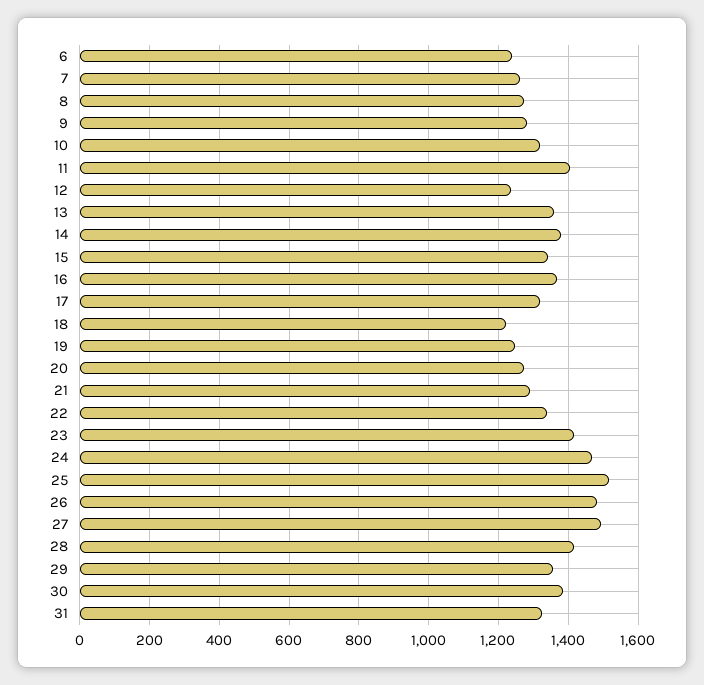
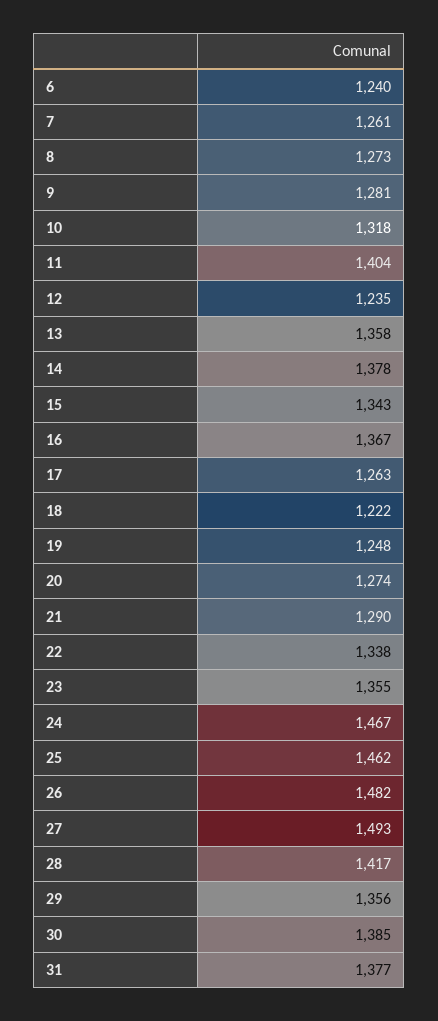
  {
    "6": 1240,
    "7": 1261,
    "8": 1273,
    "9": 1281,
    "10": 1318,
    "11": 1404,
    "12": 1235,
    "13": 1358,
    "14": 1378,
    "15": 1343,
    "16": 1367,
-   "17": 1320,
+   "17": 1263,
    "18": 1222,
    "19": 1248,
    "20": 1274,
    "21": 1290,
    "22": 1338,
-   "23": 1420,
+   "23": 1355,
    "24": 1467,
-   "25": 1520,
+   "25": 1462,
    "26": 1482,
    "27": 1493,
    "28": 1417,
    "29": 1356,
    "30": 1385,
-   "31": 1320
+   "31": 1377
  }

